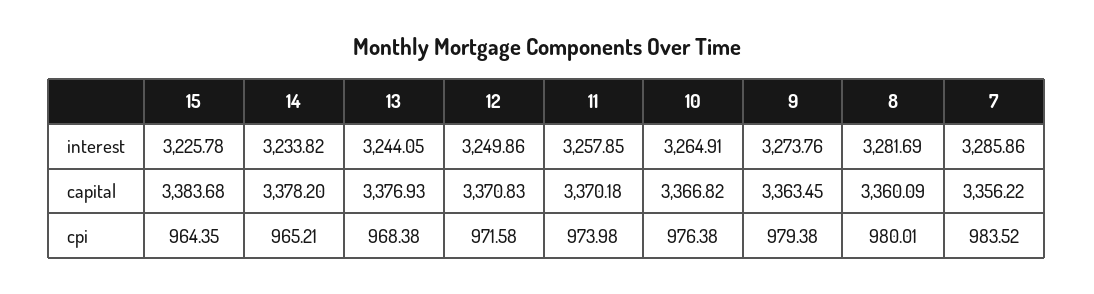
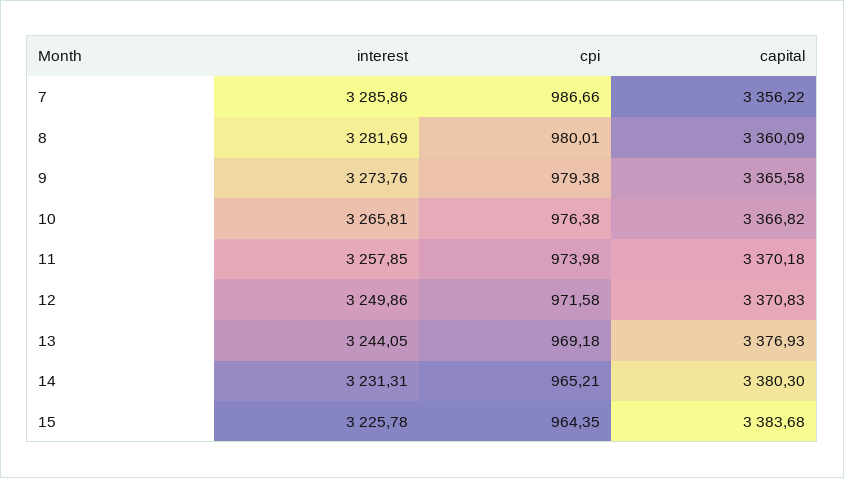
  {
    "15": {
      "interest": 3225.78,
      "capital": 3383.68,
      "cpi": 964.35
    },
    "14": {
-     "interest": 3233.82,
+     "interest": 3231.31,
-     "capital": 3378.2,
+     "capital": 3380.3,
      "cpi": 965.21
    },
    "13": {
      "interest": 3244.05,
      "capital": 3376.93,
-     "cpi": 968.38
+     "cpi": 969.18
    },
    "12": {
      "interest": 3249.86,
      "capital": 3370.83,
      "cpi": 971.58
    },
    "11": {
      "interest": 3257.85,
      "capital": 3370.18,
      "cpi": 973.98
    },
    "10": {
-     "interest": 3264.91,
+     "interest": 3265.81,
      "capital": 3366.82,
      "cpi": 976.38
    },
    "9": {
      "interest": 3273.76,
-     "capital": 3363.45,
+     "capital": 3365.58,
      "cpi": 979.38
    },
    "8": {
      "interest": 3281.69,
      "capital": 3360.09,
      "cpi": 980.01
    },
    "7": {
      "interest": 3285.86,
      "capital": 3356.22,
-     "cpi": 983.52
+     "cpi": 986.66
    }
  }

